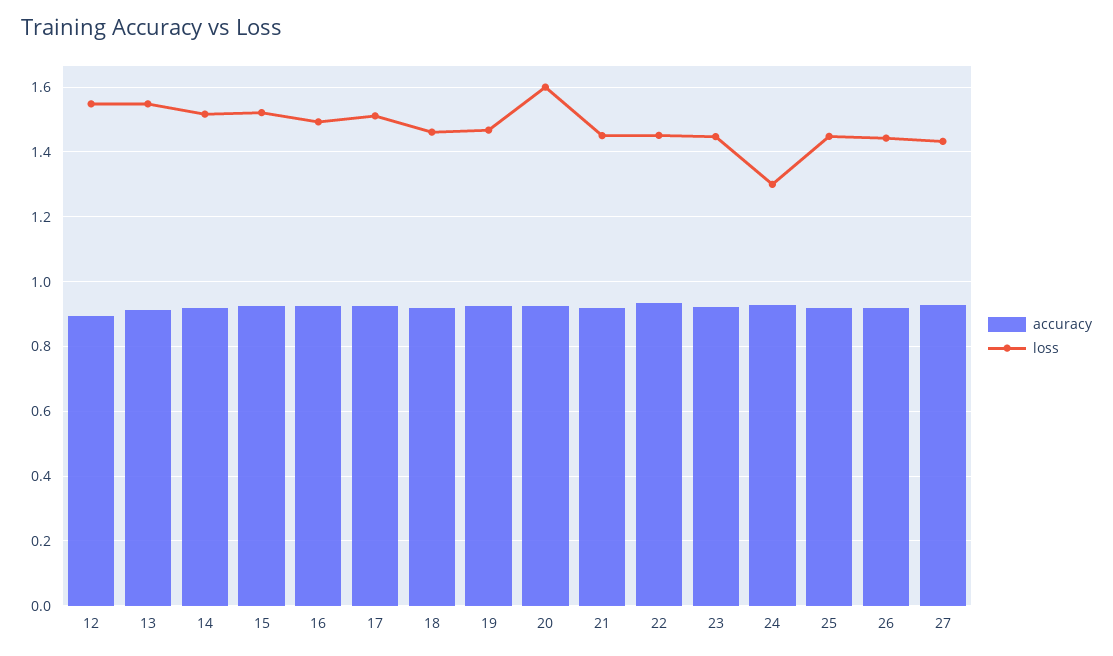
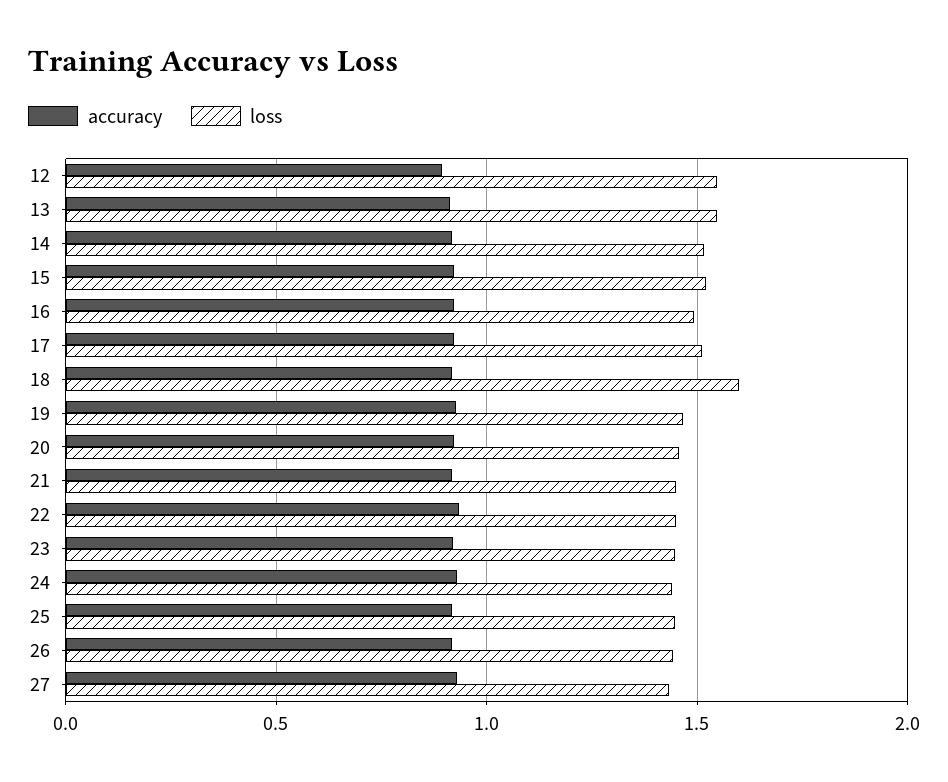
  {
    "accuracy": {
      "12": 0.9,
      "13": 0.92,
      "14": 0.92,
      "15": 0.92,
      "16": 0.92,
      "17": 0.92,
      "18": 0.92,
      "19": 0.92,
      "20": 0.92,
      "21": 0.92,
      "22": 0.94,
      "23": 0.92,
      "24": 0.92,
      "25": 0.92,
      "26": 0.92,
      "27": 0.92
    },
    "loss": {
      "12": 1.54,
      "13": 1.54,
      "14": 1.52,
      "15": 1.52,
      "16": 1.5,
      "17": 1.52,
-     "18": 1.46,
+     "18": 1.6,
      "19": 1.46,
-     "20": 1.6,
+     "20": 1.45,
      "21": 1.46,
      "22": 1.46,
      "23": 1.44,
-     "24": 1.3,
+     "24": 1.45,
      "25": 1.44,
      "26": 1.44,
      "27": 1.44
    }
  }

